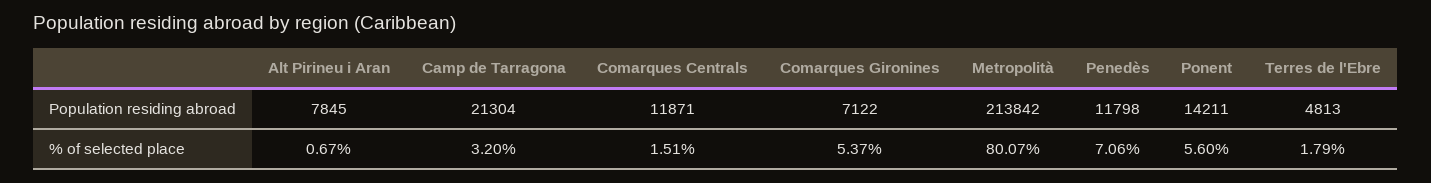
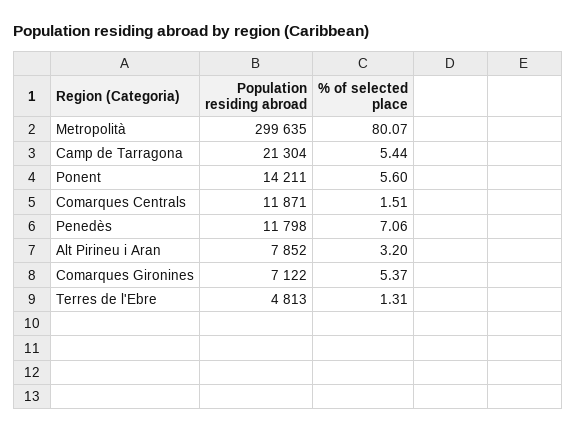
  {
    "Alt Pirineu i Aran": {
-     "Population residing abroad": 7845,
+     "Population residing abroad": 7852,
-     "% of selected place": 0.67
+     "% of selected place": 3.2
    },
    "Camp de Tarragona": {
      "Population residing abroad": 21304,
-     "% of selected place": 3.2
+     "% of selected place": 5.44
    },
    "Comarques Centrals": {
      "Population residing abroad": 11871,
      "% of selected place": 1.51
    },
    "Comarques Gironines": {
      "Population residing abroad": 7122,
      "% of selected place": 5.37
    },
    "Metropolità": {
-     "Population residing abroad": 213842,
+     "Population residing abroad": 299635,
      "% of selected place": 80.07
    },
    "Penedès": {
      "Population residing abroad": 11798,
      "% of selected place": 7.06
    },
    "Ponent": {
      "Population residing abroad": 14211,
      "% of selected place": 5.6
    },
    "Terres de l'Ebre": {
      "Population residing abroad": 4813,
-     "% of selected place": 1.79
+     "% of selected place": 1.31
    }
  }

